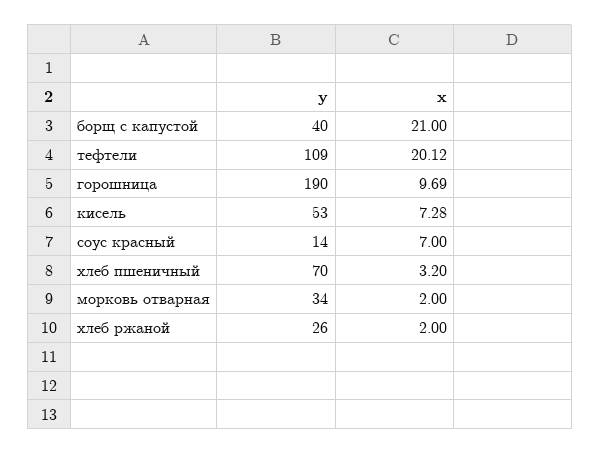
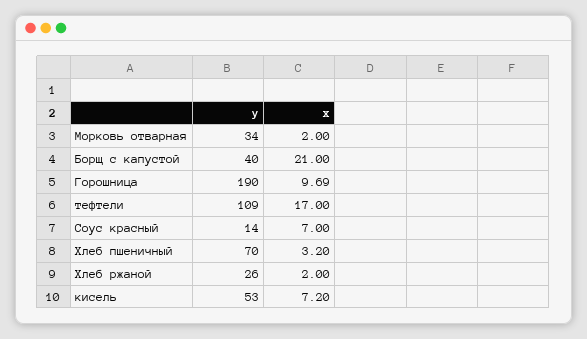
  {
    "y": {
      "борщ с капустой": 40,
      "тефтели": 109,
      "горошница": 190,
      "кисель": 53,
      "соус красный": 14,
      "хлеб пшеничный": 70,
      "морковь отварная": 34,
      "хлеб ржаной": 26
    },
    "x": {
      "борщ с капустой": 21,
-     "тефтели": 20.12,
+     "тефтели": 17,
      "горошница": 9.69,
-     "кисель": 7.28,
+     "кисель": 7.2,
      "соус красный": 7,
      "хлеб пшеничный": 3.2,
      "морковь отварная": 2,
      "хлеб ржаной": 2
    }
  }

